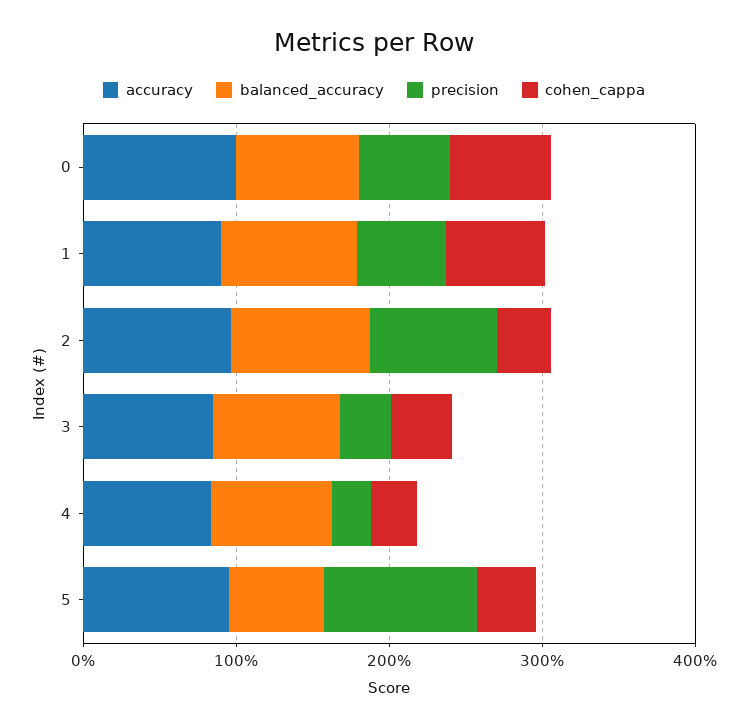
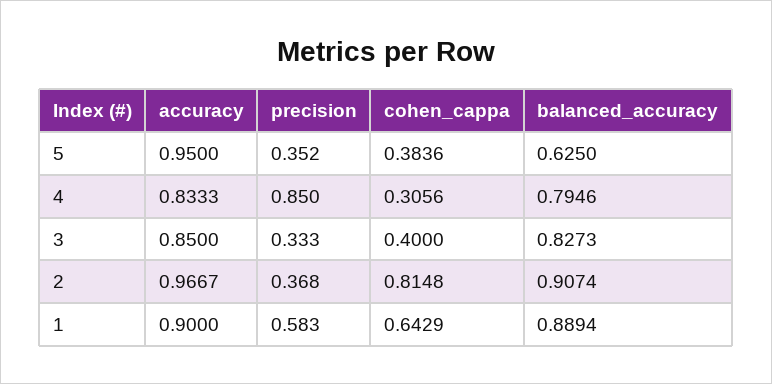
  {
    "accuracy": {
-     "0": 1,
      "1": 0.9,
      "2": 0.9667,
      "3": 0.85,
      "4": 0.8333,
      "5": 0.95
    },
    "balanced_accuracy": {
-     "0": 0.8,
      "1": 0.8894,
      "2": 0.9074,
      "3": 0.8273,
      "4": 0.7946,
      "5": 0.625
    },
    "precision": {
-     "0": 0.6,
      "1": 0.583,
-     "2": 0.8,
+     "2": 0.368,
      "3": 0.333,
-     "4": 0.2,
+     "4": 0.85,
-     "5": 1
+     "5": 0.352
    },
    "cohen_cappa": {
-     "0": 0.6,
      "1": 0.6429,
-     "2": 0.4,
+     "2": 0.8148,
      "3": 0.4,
      "4": 0.3056,
      "5": 0.3836
    }
  }

